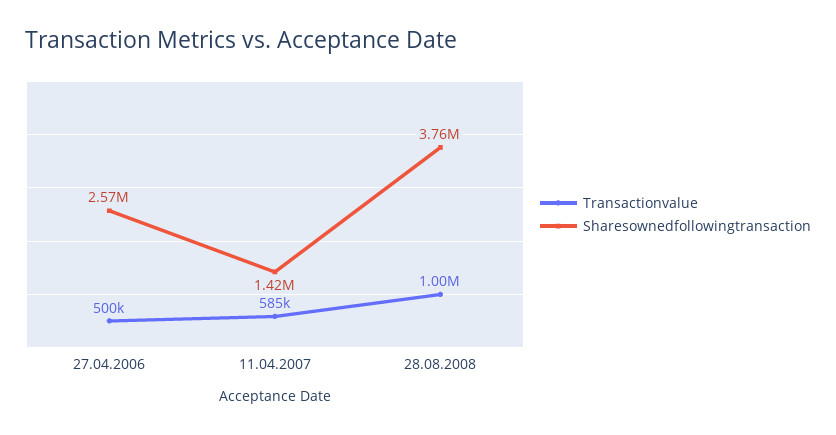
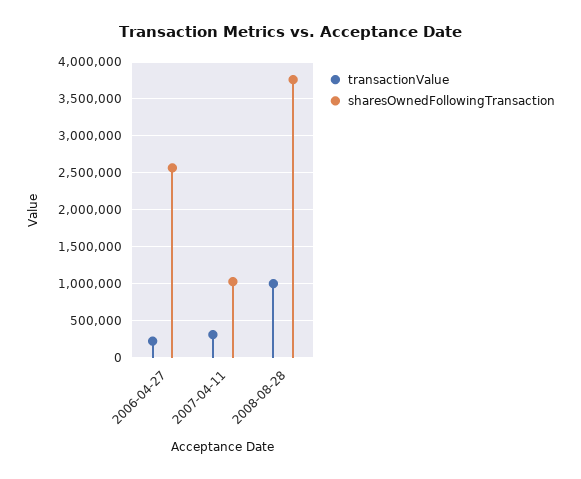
  {
    "Transactionvalue": {
-     "27.04.2006": 500000,
+     "27.04.2006": 200000,
-     "11.04.2007": 585000,
+     "11.04.2007": 300000,
      "28.08.2008": 1000000
    },
    "Sharesownedfollowingtransaction": {
      "27.04.2006": 2570000,
-     "11.04.2007": 1420000,
+     "11.04.2007": 1000000,
      "28.08.2008": 3760000
    }
  }

